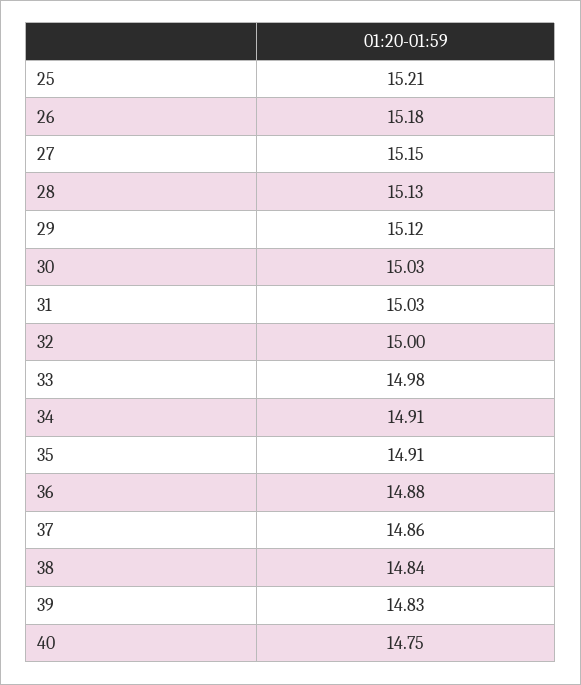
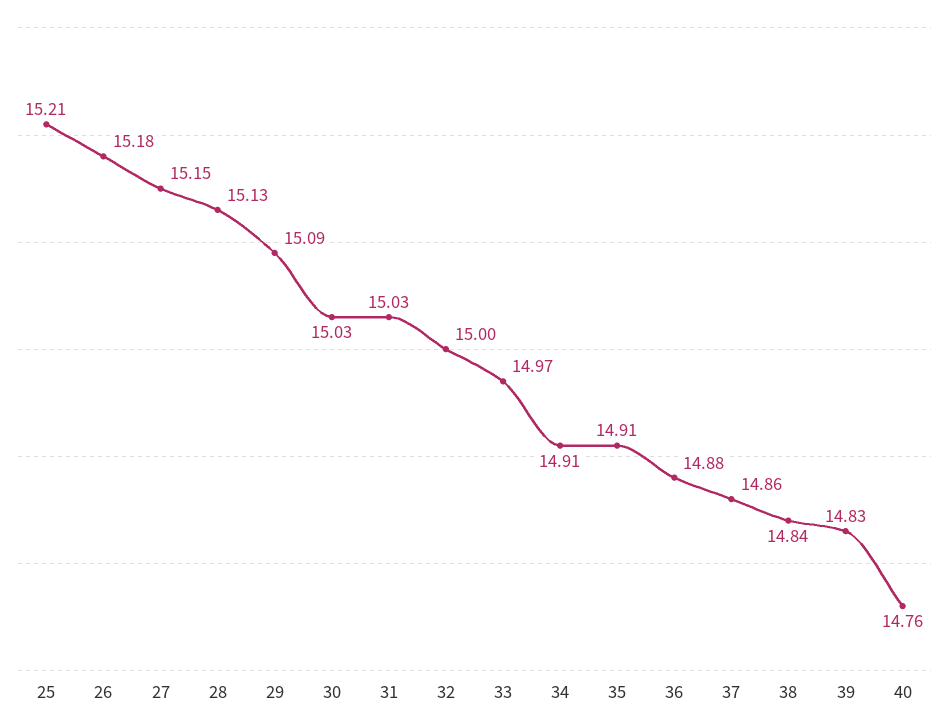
  {
    "25": 15.21,
    "26": 15.18,
    "27": 15.15,
    "28": 15.13,
-   "29": 15.12,
+   "29": 15.09,
    "30": 15.03,
    "31": 15.03,
    "32": 15,
-   "33": 14.98,
+   "33": 14.97,
    "34": 14.91,
    "35": 14.91,
    "36": 14.88,
    "37": 14.86,
    "38": 14.84,
    "39": 14.83,
-   "40": 14.75
+   "40": 14.76
  }

